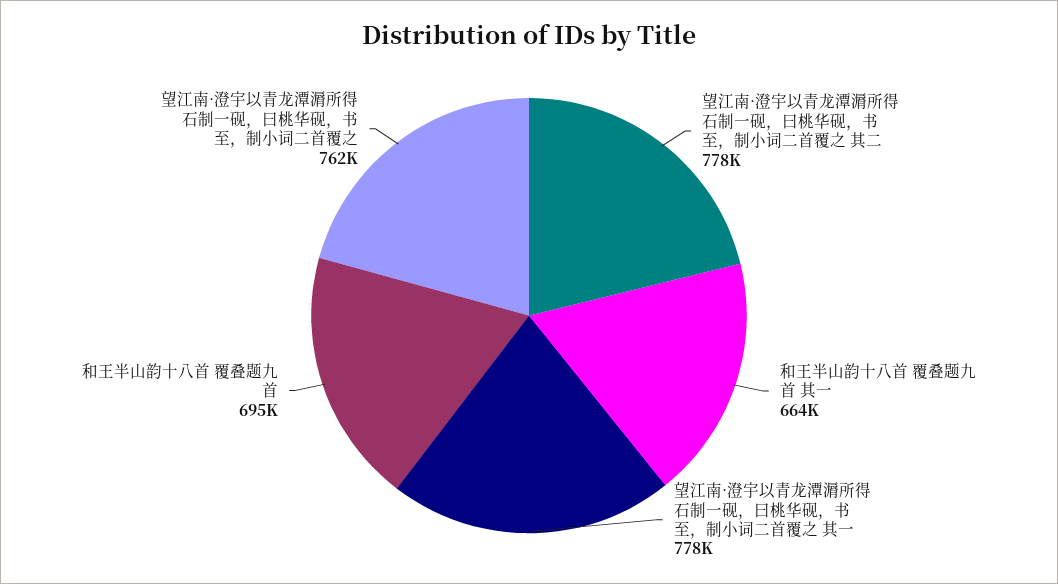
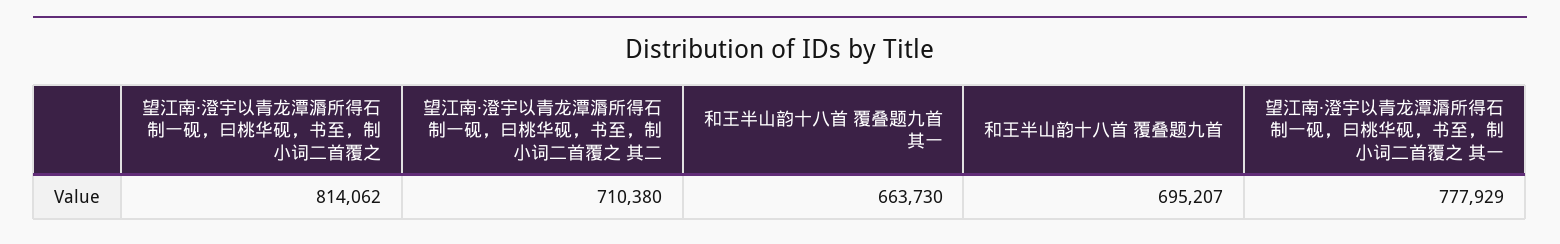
  {
-   "望江南·澄宇以青龙潭漘所得石制一砚，曰桃华砚，书至，制小词二首覆之 其二": 778000,
+   "望江南·澄宇以青龙潭漘所得石制一砚，曰桃华砚，书至，制小词二首覆之 其二": 710380,
    "和王半山韵十八首 覆叠题九首 其一": 663730,
    "望江南·澄宇以青龙潭漘所得石制一砚，曰桃华砚，书至，制小词二首覆之 其一": 777929,
    "和王半山韵十八首 覆叠题九首": 695207,
-   "望江南·澄宇以青龙潭漘所得石制一砚，曰桃华砚，书至，制小词二首覆之": 762000
+   "望江南·澄宇以青龙潭漘所得石制一砚，曰桃华砚，书至，制小词二首覆之": 814062
  }

